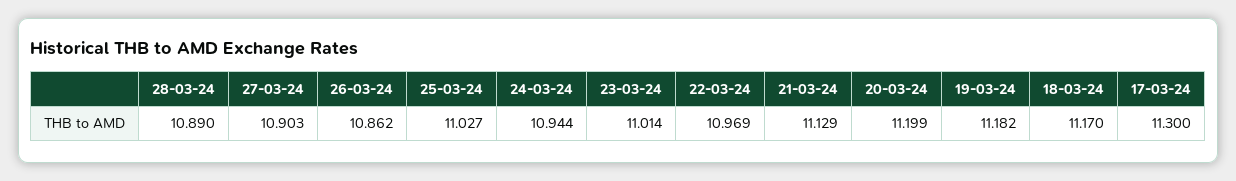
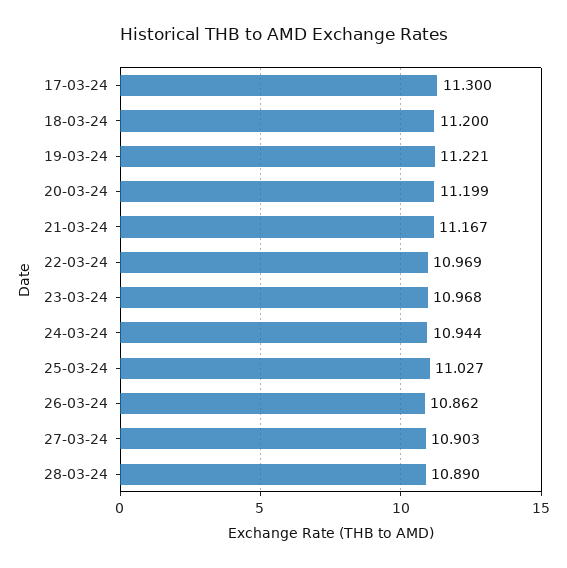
  {
    "28-03-24": 10.89,
    "27-03-24": 10.903,
    "26-03-24": 10.862,
    "25-03-24": 11.027,
    "24-03-24": 10.944,
-   "23-03-24": 11.014,
+   "23-03-24": 10.968,
    "22-03-24": 10.969,
-   "21-03-24": 11.129,
+   "21-03-24": 11.167,
    "20-03-24": 11.199,
-   "19-03-24": 11.182,
+   "19-03-24": 11.221,
-   "18-03-24": 11.17,
+   "18-03-24": 11.2,
    "17-03-24": 11.3
  }

